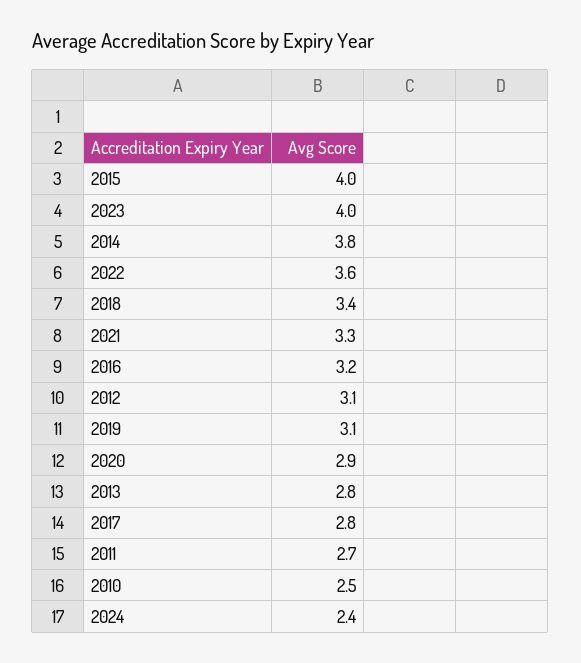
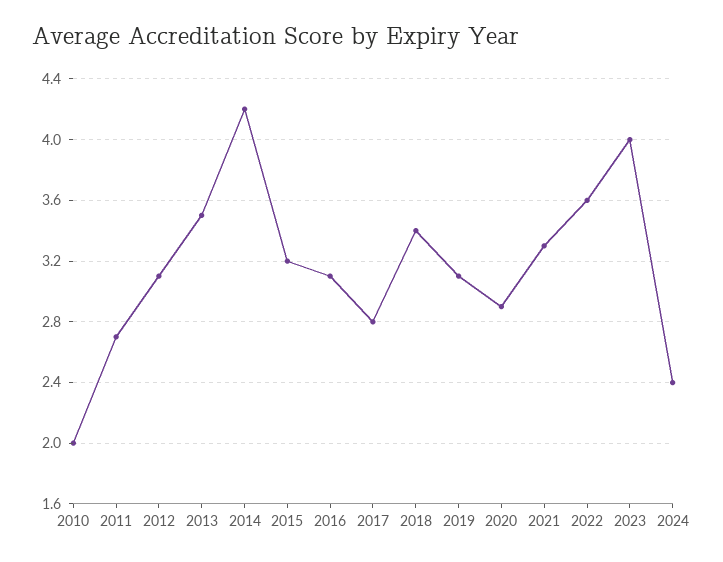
  {
-   "2015": 4,
+   "2015": 3.2,
    "2023": 4,
-   "2014": 3.8,
+   "2014": 4.2,
    "2022": 3.6,
    "2018": 3.4,
    "2021": 3.3,
-   "2016": 3.2,
+   "2016": 3.1,
    "2012": 3.1,
    "2019": 3.1,
    "2020": 2.9,
-   "2013": 2.8,
+   "2013": 3.5,
    "2017": 2.8,
    "2011": 2.7,
-   "2010": 2.5,
+   "2010": 2,
    "2024": 2.4
  }

